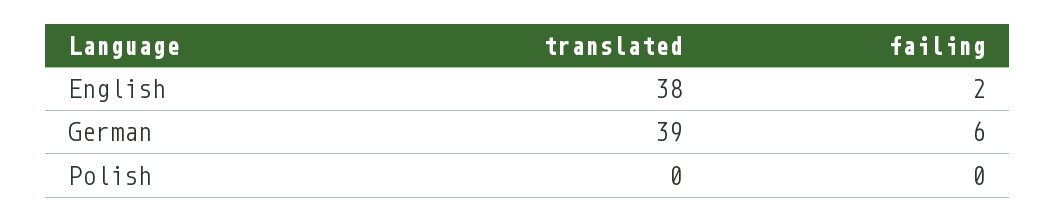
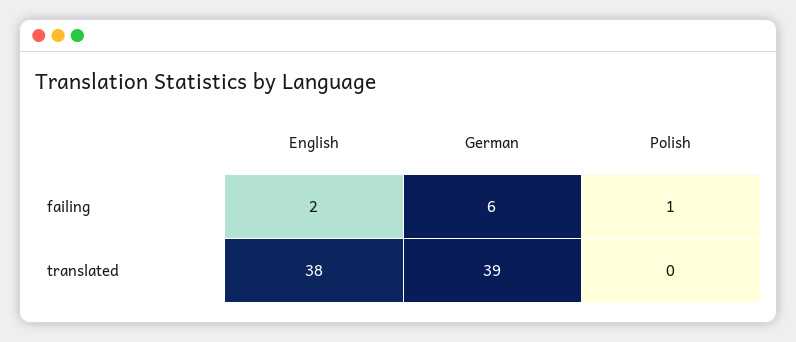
  {
    "translated": {
      "English": 38,
      "German": 39,
      "Polish": 0
    },
    "failing": {
      "English": 2,
      "German": 6,
-     "Polish": 0
+     "Polish": 1
    }
  }

